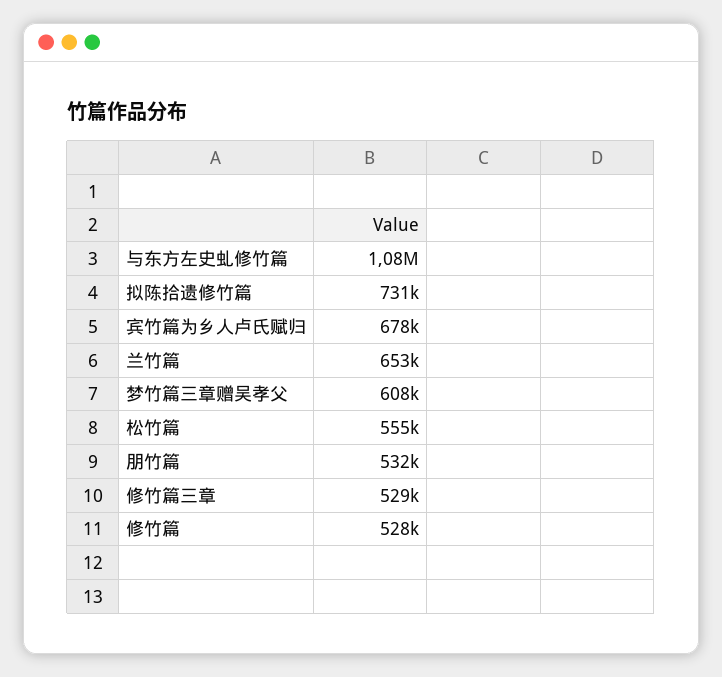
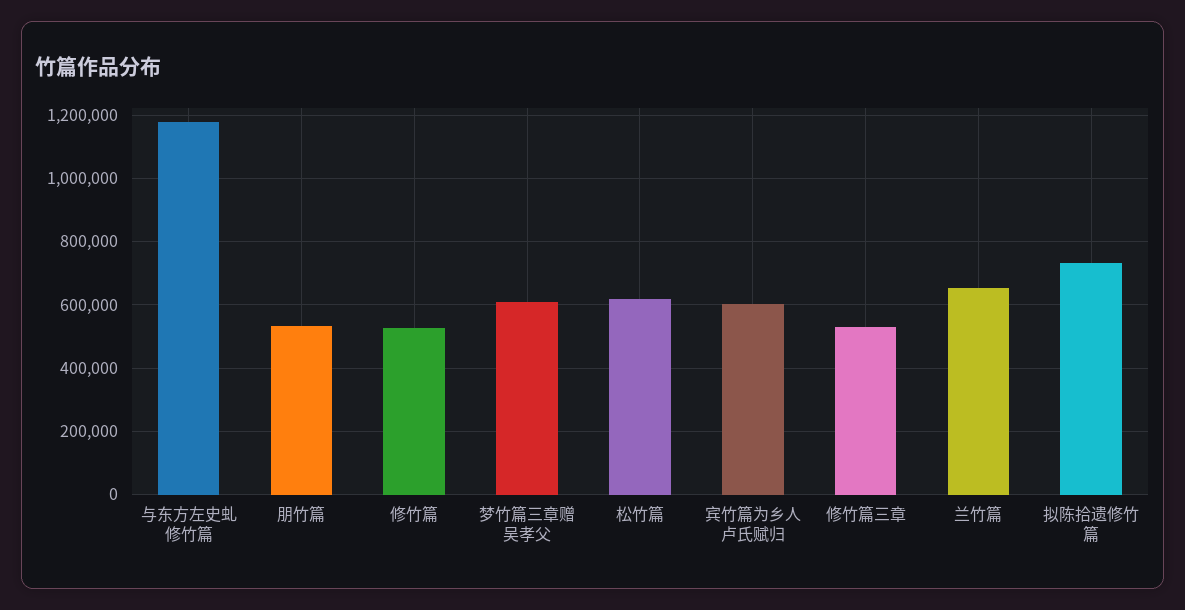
  {
-   "与东方左史虬修竹篇": 1080000,
+   "与东方左史虬修竹篇": 1180000,
    "拟陈拾遗修竹篇": 731000,
-   "宾竹篇为乡人卢氏赋归": 678000,
+   "宾竹篇为乡人卢氏赋归": 600000,
    "兰竹篇": 653000,
    "梦竹篇三章赠吴孝父": 608000,
-   "松竹篇": 555000,
+   "松竹篇": 620000,
    "朋竹篇": 532000,
    "修竹篇三章": 529000,
    "修竹篇": 528000
  }

